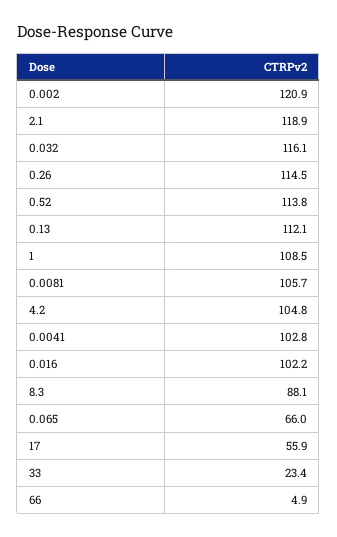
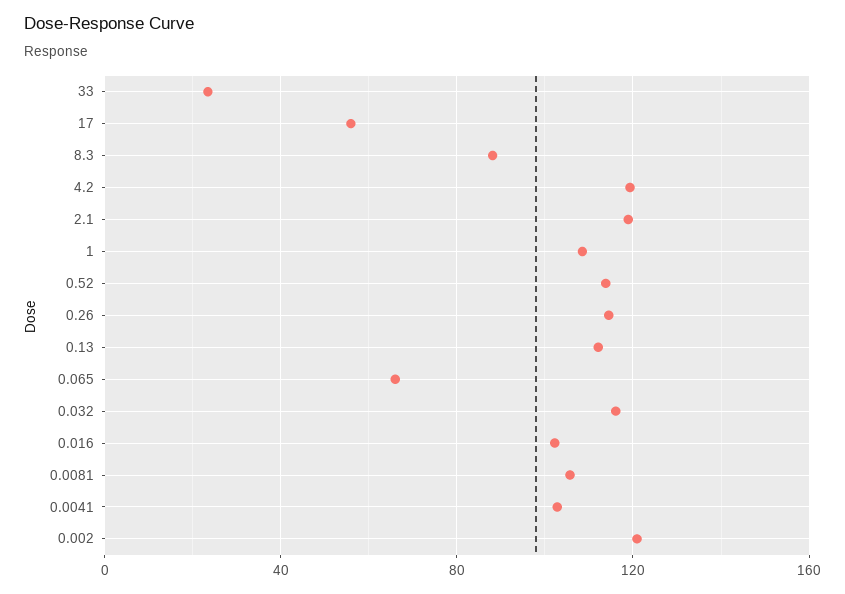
  {
    "0.002": 120.9,
    "2.1": 118.9,
    "0.032": 116.1,
    "0.26": 114.5,
    "0.52": 113.8,
    "0.13": 112.1,
    "1": 108.5,
    "0.0081": 105.7,
-   "4.2": 104.8,
+   "4.2": 120,
    "0.0041": 102.8,
    "0.016": 102.2,
    "8.3": 88.1,
    "0.065": 66,
    "17": 55.9,
-   "33": 23.4,
+   "33": 23.4
-   "66": 4.9
  }

